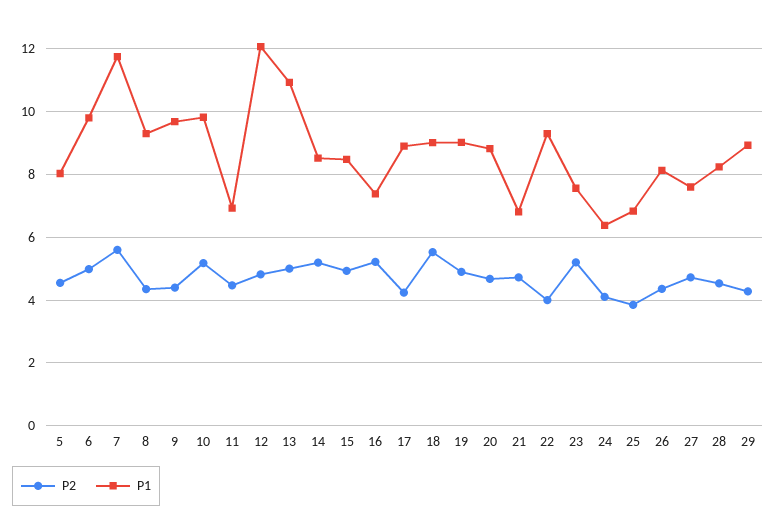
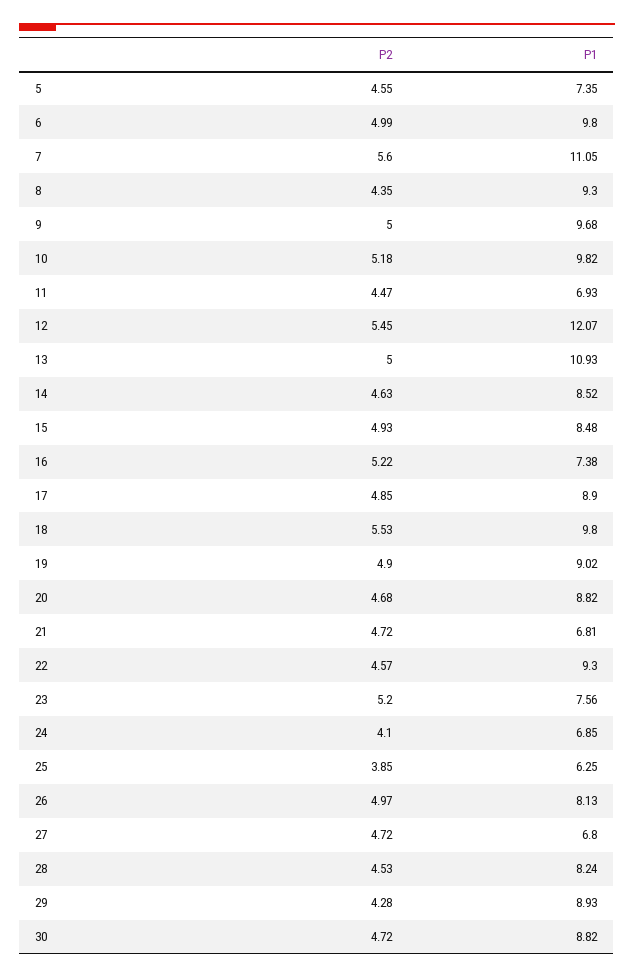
  {
    "P2": {
      "5": 4.55,
      "6": 4.99,
      "7": 5.6,
      "8": 4.35,
-     "9": 4.4,
+     "9": 5,
      "10": 5.18,
      "11": 4.47,
-     "12": 4.8,
+     "12": 5.45,
      "13": 5,
-     "14": 5.2,
+     "14": 4.63,
      "15": 4.93,
      "16": 5.22,
-     "17": 4.2,
+     "17": 4.85,
      "18": 5.53,
      "19": 4.9,
      "20": 4.68,
      "21": 4.72,
-     "22": 4,
+     "22": 4.57,
      "23": 5.2,
      "24": 4.1,
      "25": 3.85,
-     "26": 4.4,
+     "26": 4.97,
      "27": 4.72,
      "28": 4.53,
-     "29": 4.28
+     "29": 4.28,
+     "30": 4.72
    },
    "P1": {
-     "5": 8,
+     "5": 7.35,
      "6": 9.8,
-     "7": 11.8,
+     "7": 11.05,
      "8": 9.3,
      "9": 9.68,
      "10": 9.82,
      "11": 6.93,
      "12": 12.07,
      "13": 10.93,
      "14": 8.52,
      "15": 8.48,
      "16": 7.38,
      "17": 8.9,
-     "18": 9,
+     "18": 9.8,
      "19": 9.02,
      "20": 8.82,
      "21": 6.81,
      "22": 9.3,
      "23": 7.56,
-     "24": 6.4,
+     "24": 6.85,
-     "25": 6.8,
+     "25": 6.25,
      "26": 8.13,
-     "27": 7.6,
+     "27": 6.8,
      "28": 8.24,
-     "29": 8.93
+     "29": 8.93,
+     "30": 8.82
    }
  }

